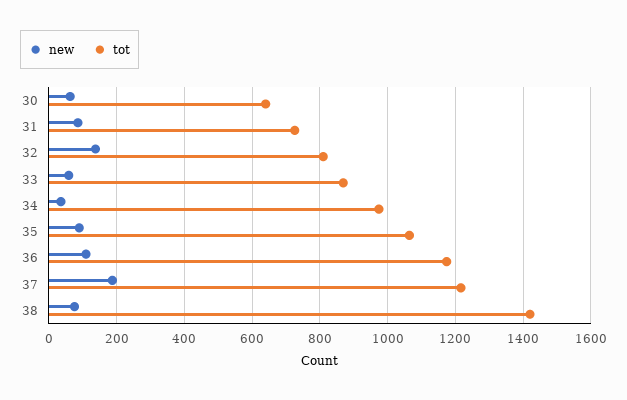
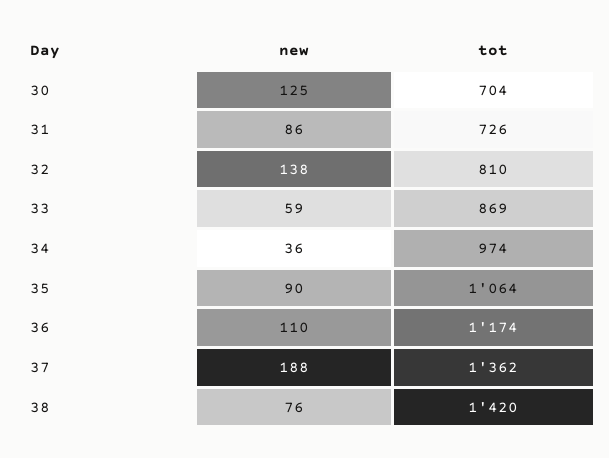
  {
    "new": {
-     "30": 60,
+     "30": 125,
      "31": 86,
      "32": 138,
      "33": 59,
      "34": 36,
      "35": 90,
      "36": 110,
      "37": 188,
      "38": 76
    },
    "tot": {
-     "30": 640,
+     "30": 704,
      "31": 726,
      "32": 810,
      "33": 869,
      "34": 974,
      "35": 1064,
      "36": 1174,
-     "37": 1220,
+     "37": 1362,
      "38": 1420
    }
  }

